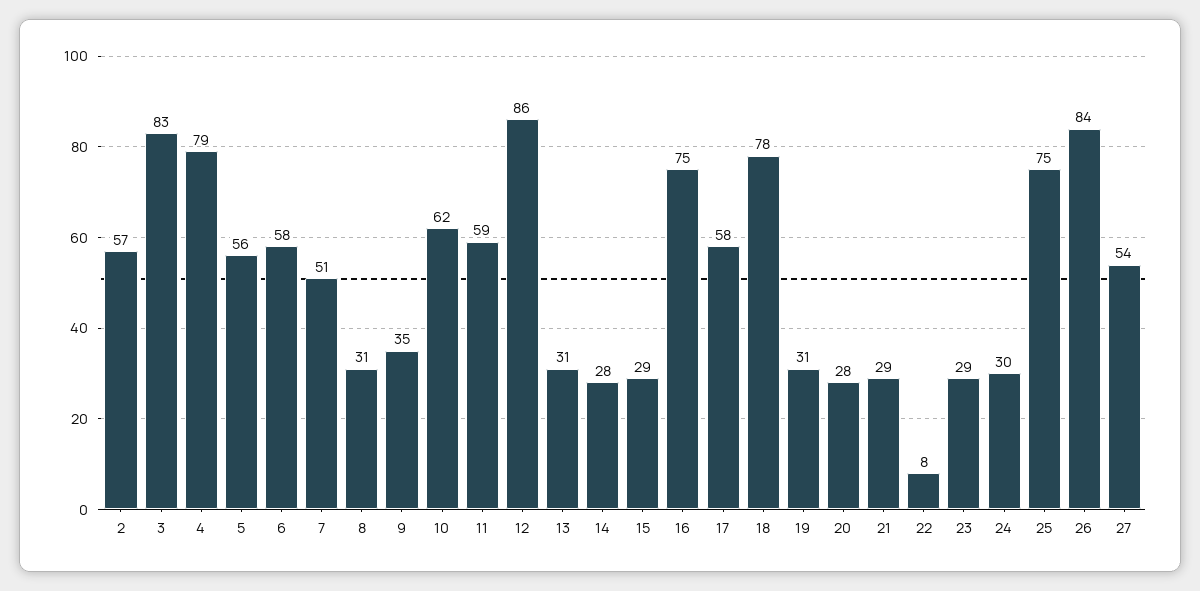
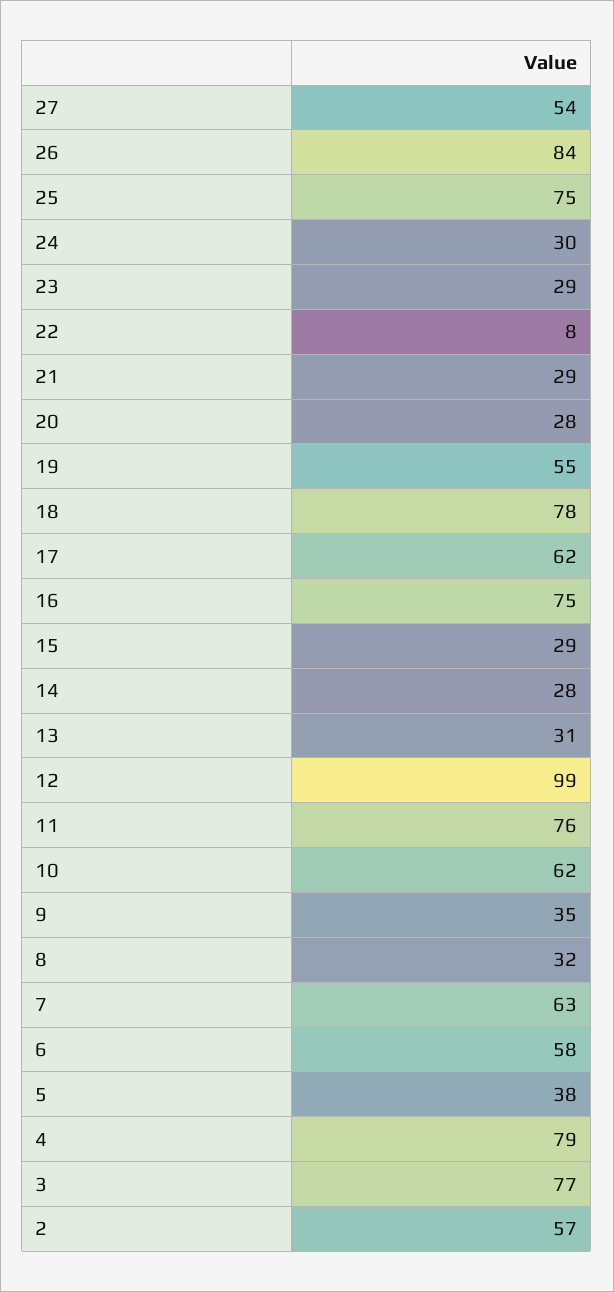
  {
    "2": 57,
-   "3": 83,
+   "3": 77,
    "4": 79,
-   "5": 56,
+   "5": 38,
    "6": 58,
-   "7": 51,
+   "7": 63,
-   "8": 31,
+   "8": 32,
    "9": 35,
    "10": 62,
-   "11": 59,
+   "11": 76,
-   "12": 86,
+   "12": 99,
    "13": 31,
    "14": 28,
    "15": 29,
    "16": 75,
-   "17": 58,
+   "17": 62,
    "18": 78,
-   "19": 31,
+   "19": 55,
    "20": 28,
    "21": 29,
    "22": 8,
    "23": 29,
    "24": 30,
    "25": 75,
    "26": 84,
    "27": 54
  }

